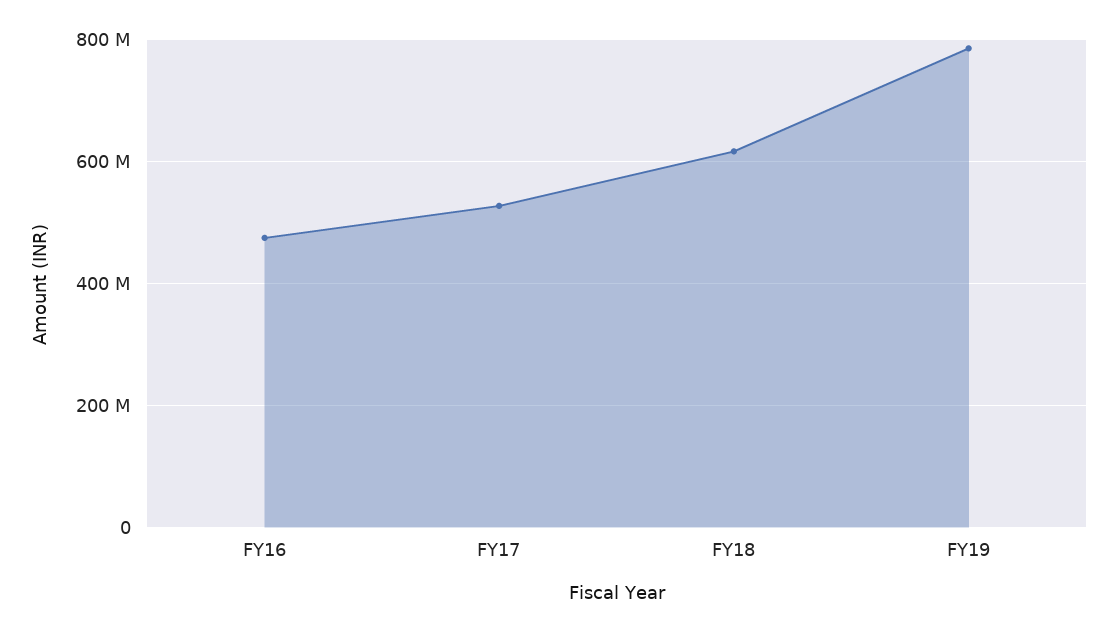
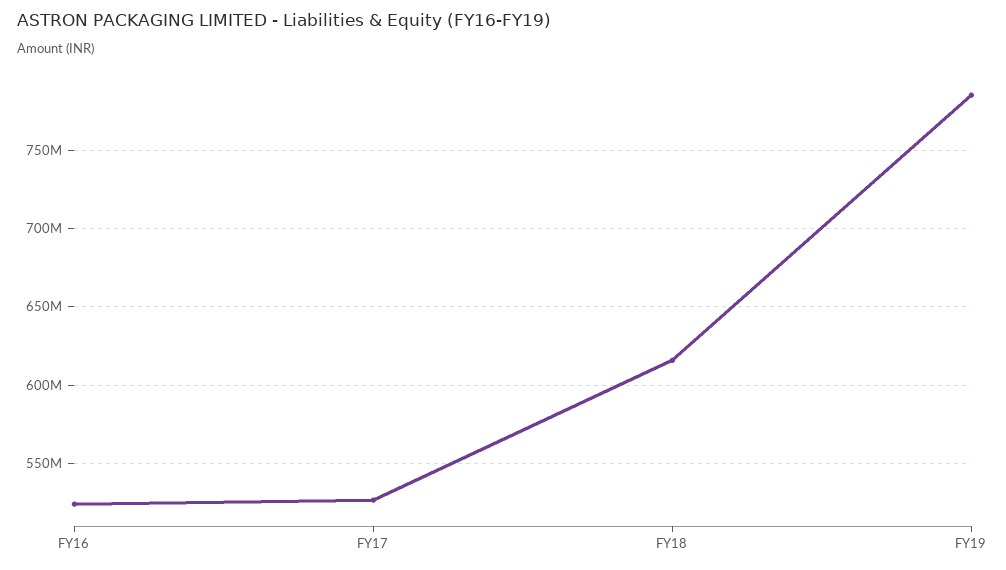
  {
-   "FY16": 480000000,
+   "FY16": 525000000,
    "FY17": 525000000,
    "FY18": 615000000,
    "FY19": 785000000
  }

